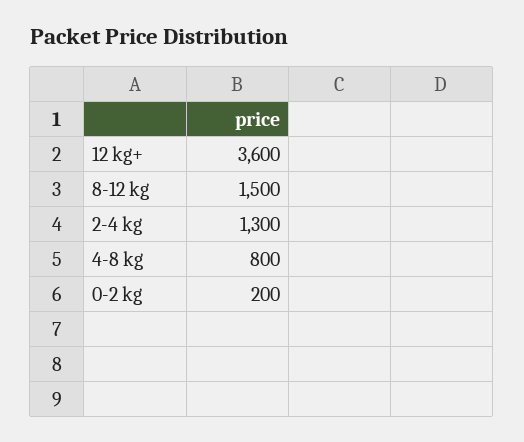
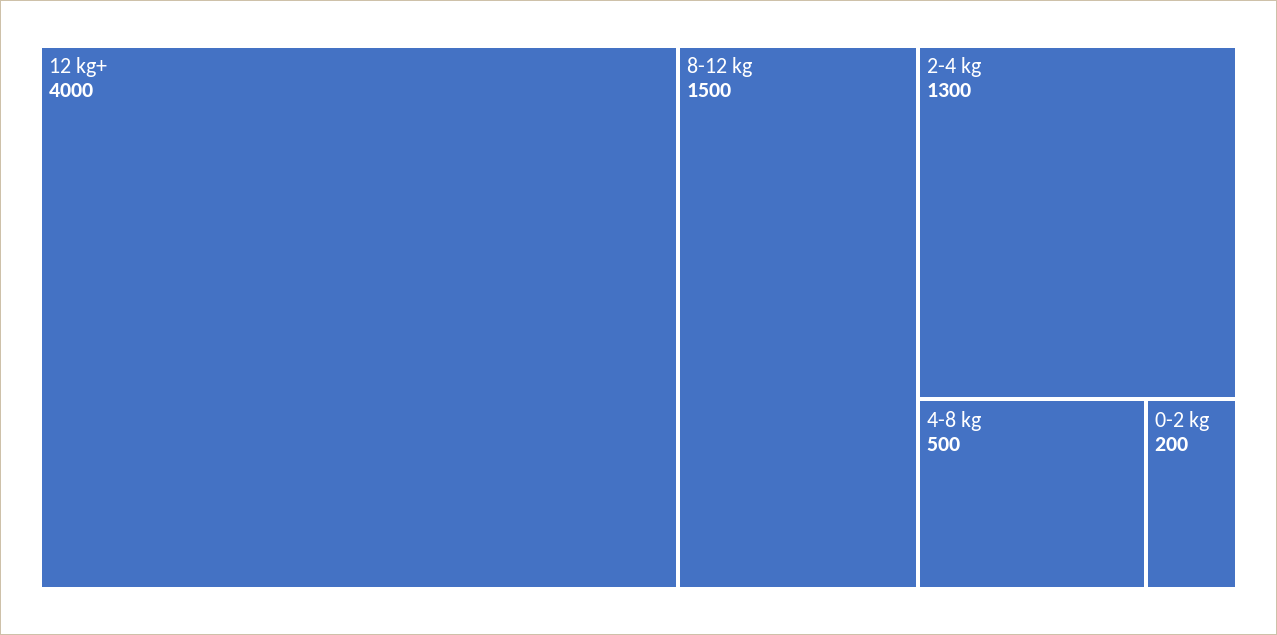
  {
-   "12 kg+": 3600,
+   "12 kg+": 4000,
    "8-12 kg": 1500,
    "2-4 kg": 1300,
-   "4-8 kg": 800,
+   "4-8 kg": 500,
    "0-2 kg": 200
  }

